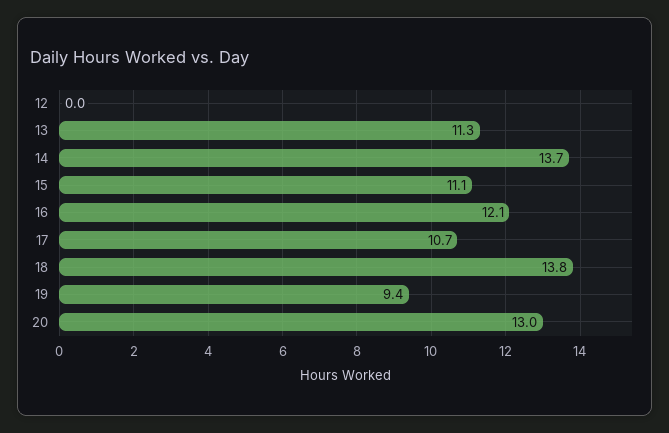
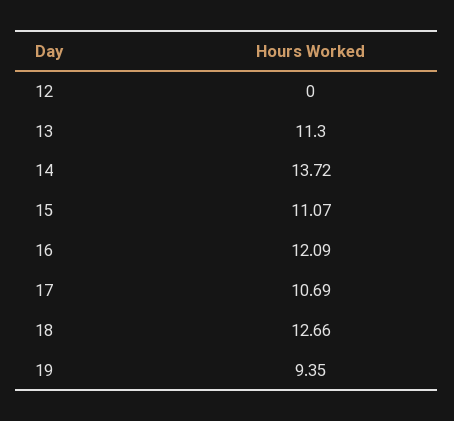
  {
    "12": 0,
    "13": 11.3,
    "14": 13.72,
    "15": 11.07,
    "16": 12.09,
    "17": 10.69,
-   "18": 13.8,
+   "18": 12.66,
-   "19": 9.35,
+   "19": 9.35
-   "20": 13
  }

